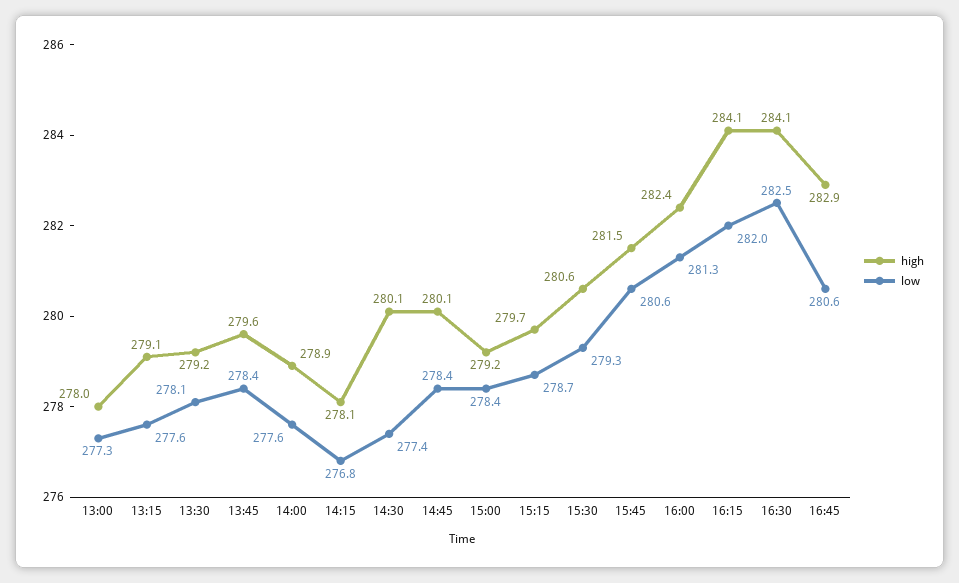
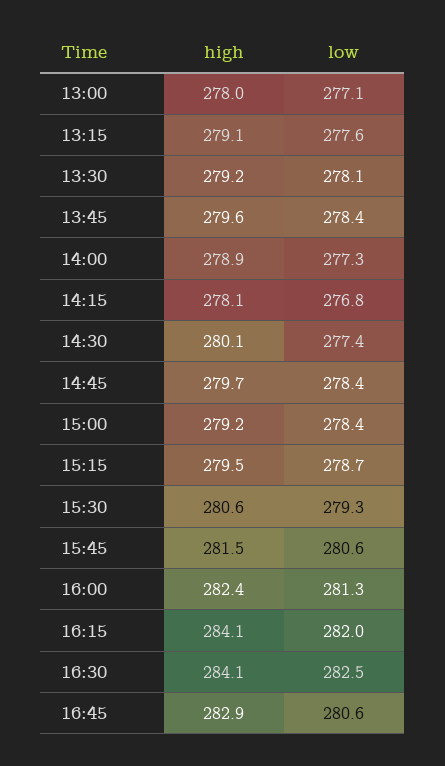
  {
    "high": {
      "13:00": 278,
      "13:15": 279.1,
      "13:30": 279.2,
      "13:45": 279.6,
      "14:00": 278.9,
      "14:15": 278.1,
      "14:30": 280.1,
-     "14:45": 280.1,
+     "14:45": 279.7,
      "15:00": 279.2,
-     "15:15": 279.7,
+     "15:15": 279.5,
      "15:30": 280.6,
      "15:45": 281.5,
      "16:00": 282.4,
      "16:15": 284.1,
      "16:30": 284.1,
      "16:45": 282.9
    },
    "low": {
-     "13:00": 277.3,
+     "13:00": 277.1,
      "13:15": 277.6,
      "13:30": 278.1,
      "13:45": 278.4,
-     "14:00": 277.6,
+     "14:00": 277.3,
      "14:15": 276.8,
      "14:30": 277.4,
      "14:45": 278.4,
      "15:00": 278.4,
      "15:15": 278.7,
      "15:30": 279.3,
      "15:45": 280.6,
      "16:00": 281.3,
      "16:15": 282,
      "16:30": 282.5,
      "16:45": 280.6
    }
  }

